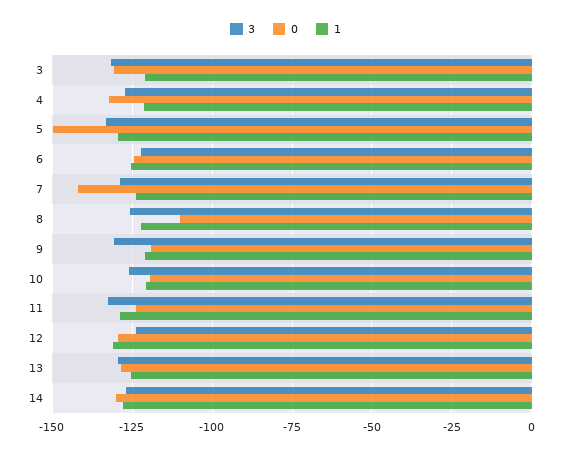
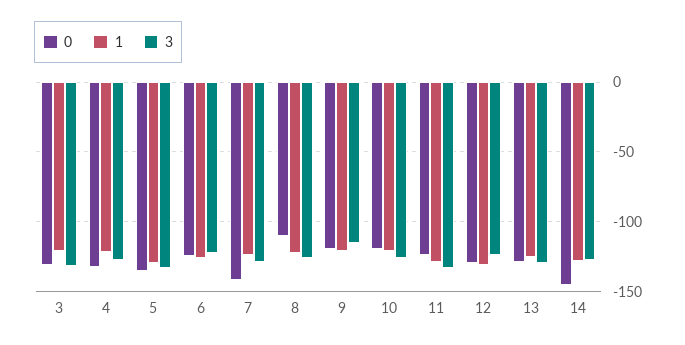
  {
    "3": {
      "3": -132.5,
      "4": -127.5,
      "5": -132.5,
      "6": -122.5,
      "7": -130,
      "8": -125,
-     "9": -130,
+     "9": -115,
      "10": -125,
      "11": -132.5,
      "12": -125,
      "13": -130,
      "14": -127.5
    },
    "0": {
      "3": -130,
      "4": -132.5,
-     "5": -150,
+     "5": -135,
      "6": -125,
      "7": -142.5,
      "8": -110,
      "9": -120,
      "10": -120,
      "11": -122.5,
      "12": -130,
      "13": -127.5,
-     "14": -130
+     "14": -145
    },
    "1": {
      "3": -120,
      "4": -122.5,
      "5": -130,
      "6": -125,
      "7": -125,
      "8": -122.5,
      "9": -120,
      "10": -120,
      "11": -130,
      "12": -130,
      "13": -125,
      "14": -127.5
    }
  }

